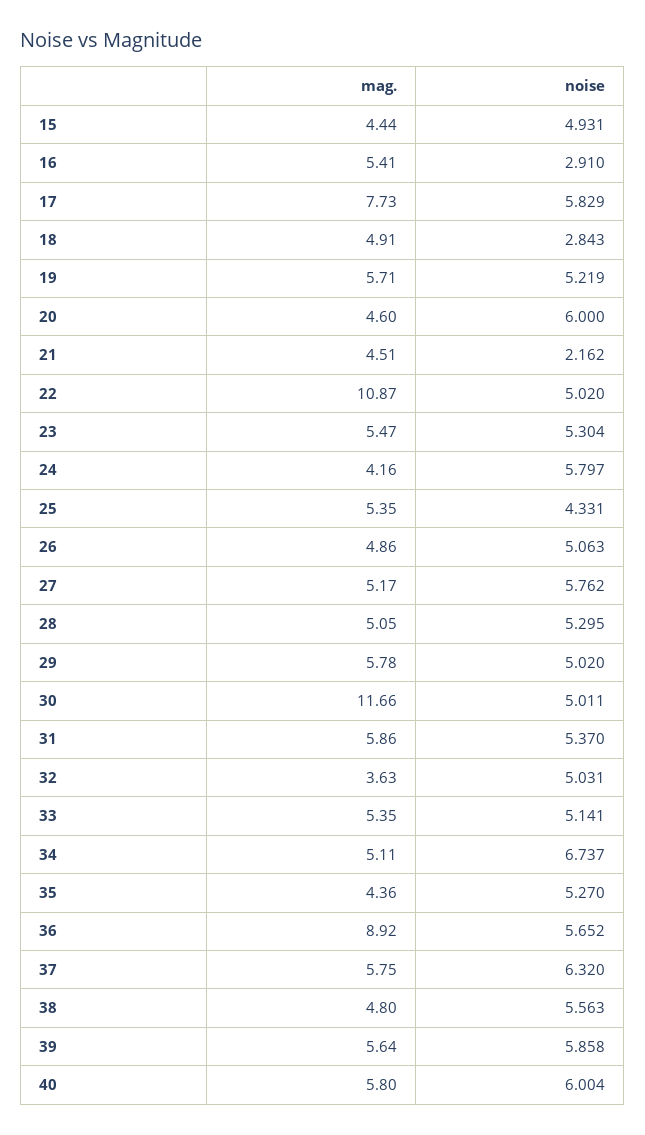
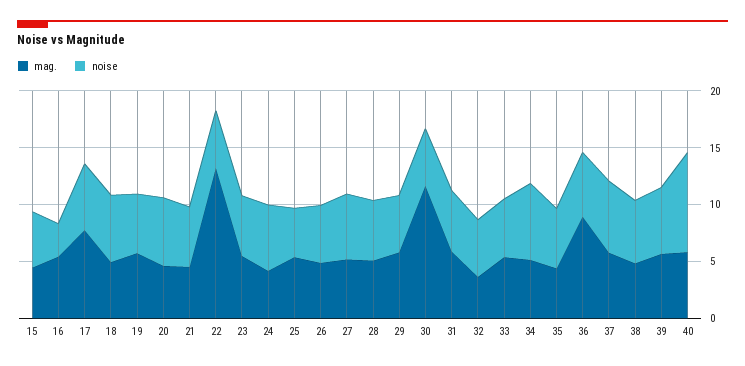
  {
    "mag.": {
      "15": 4.44,
      "16": 5.41,
      "17": 7.73,
      "18": 4.91,
      "19": 5.71,
      "20": 4.6,
      "21": 4.51,
-     "22": 10.87,
+     "22": 13,
      "23": 5.47,
      "24": 4.16,
      "25": 5.35,
      "26": 4.86,
      "27": 5.17,
      "28": 5.05,
      "29": 5.78,
      "30": 11.66,
      "31": 5.86,
      "32": 3.63,
      "33": 5.35,
      "34": 5.11,
      "35": 4.36,
      "36": 8.92,
      "37": 5.75,
      "38": 4.8,
      "39": 5.64,
      "40": 5.8
    },
    "noise": {
      "15": 4.931,
      "16": 2.91,
      "17": 5.829,
-     "18": 2.843,
+     "18": 6,
      "19": 5.219,
      "20": 6,
-     "21": 2.162,
+     "21": 5,
      "22": 5.02,
      "23": 5.304,
      "24": 5.797,
      "25": 4.331,
      "26": 5.063,
      "27": 5.762,
      "28": 5.295,
      "29": 5.02,
      "30": 5.011,
      "31": 5.37,
      "32": 5.031,
      "33": 5.141,
      "34": 6.737,
      "35": 5.27,
      "36": 5.652,
      "37": 6.32,
      "38": 5.563,
      "39": 5.858,
-     "40": 6.004
+     "40": 9
    }
  }

